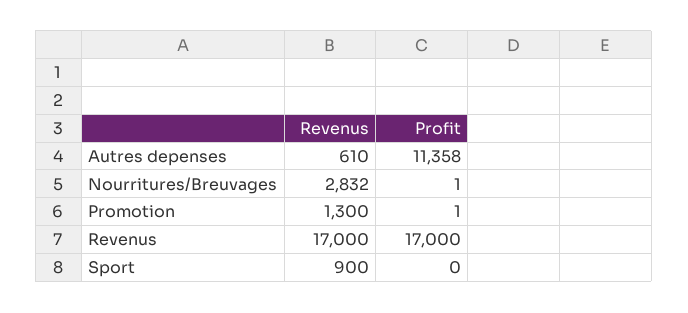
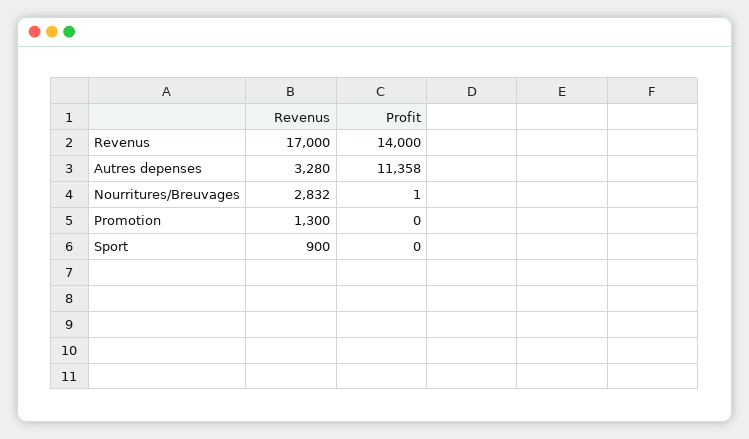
  {
    "Revenus": {
-     "Autres depenses": 610,
+     "Autres depenses": 3280,
      "Nourritures/Breuvages": 2832,
      "Promotion": 1300,
      "Revenus": 17000,
      "Sport": 900
    },
    "Profit": {
      "Autres depenses": 11358,
      "Nourritures/Breuvages": 1,
-     "Promotion": 1,
+     "Promotion": 0,
-     "Revenus": 17000,
+     "Revenus": 14000,
      "Sport": 0
    }
  }

